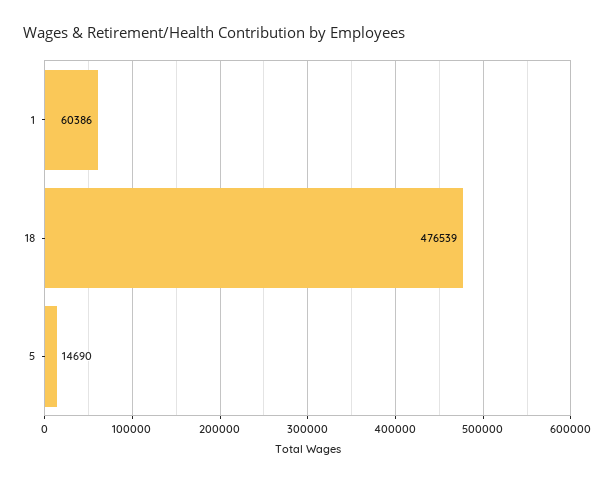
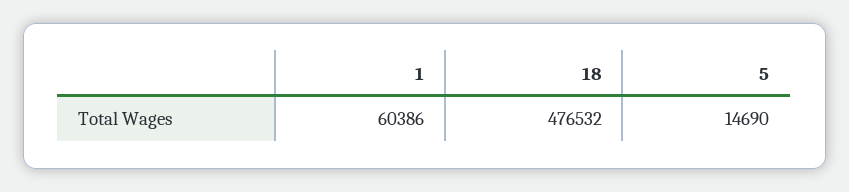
  {
    "1": 60386,
-   "18": 476539,
+   "18": 476532,
    "5": 14690
  }

